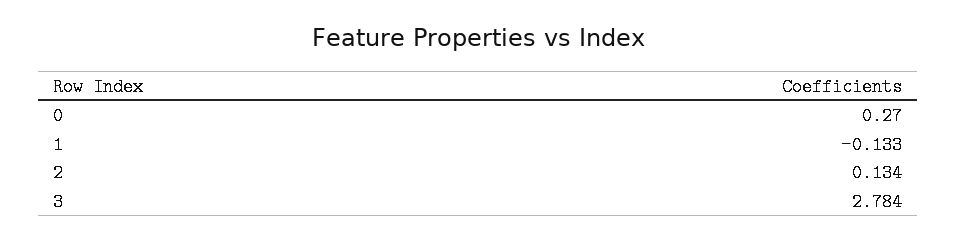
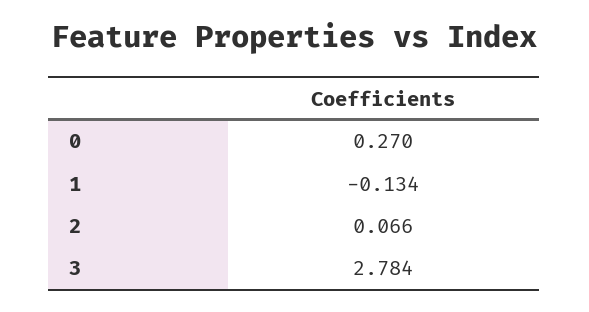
  {
    "0": 0.27,
-   "1": -0.133,
+   "1": -0.134,
-   "2": 0.134,
+   "2": 0.066,
    "3": 2.784
  }

